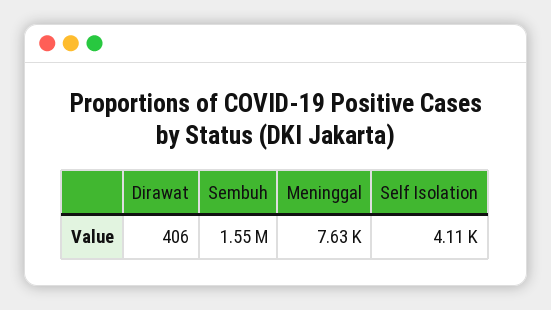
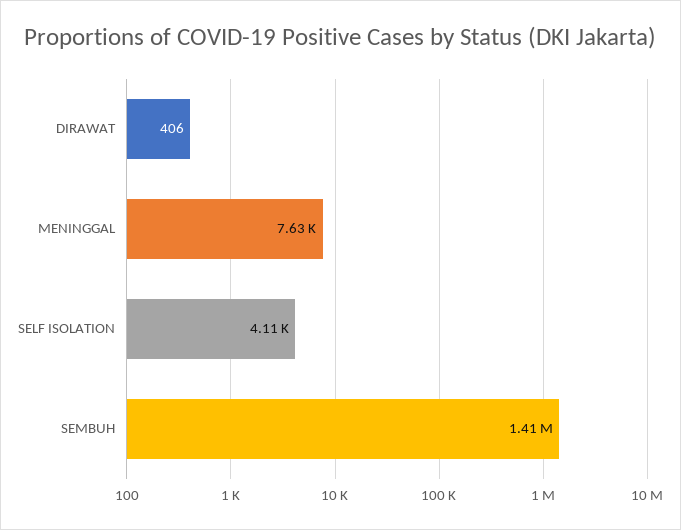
  {
    "Dirawat": 406,
-   "Sembuh": 1550000,
+   "Sembuh": 1410000,
    "Meninggal": 7630,
    "Self Isolation": 4110
  }

